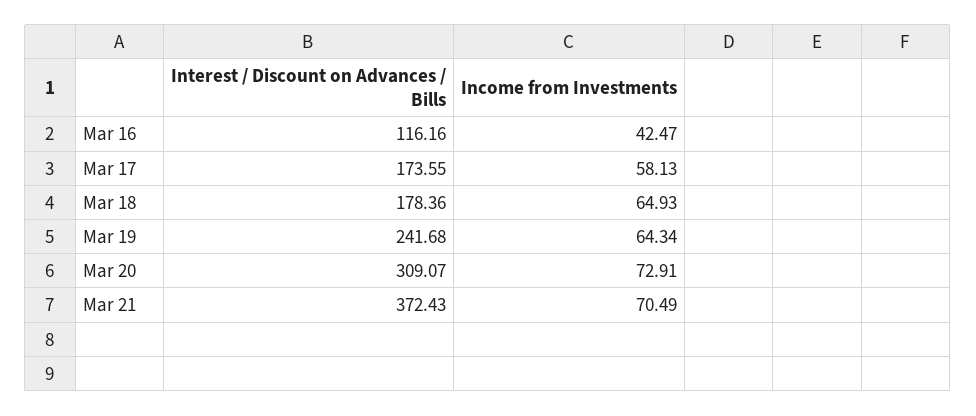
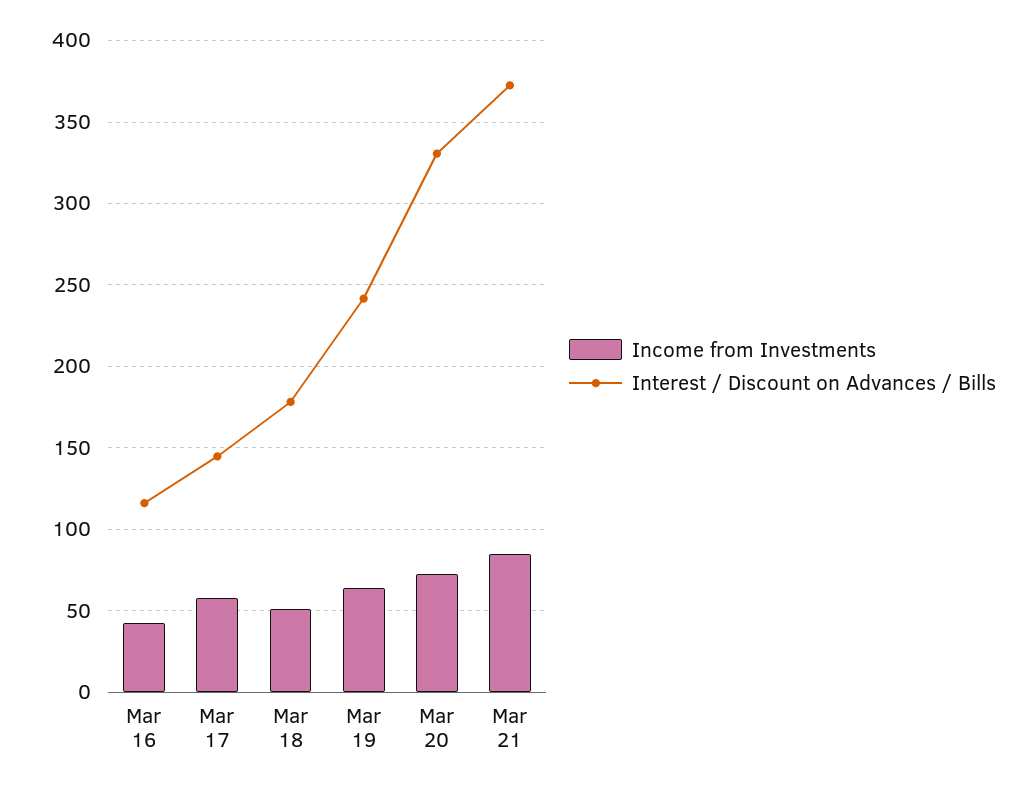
  {
    "Interest / Discount on Advances / Bills": {
      "Mar 16": 116.16,
-     "Mar 17": 173.55,
+     "Mar 17": 145,
      "Mar 18": 178.36,
      "Mar 19": 241.68,
-     "Mar 20": 309.07,
+     "Mar 20": 330,
      "Mar 21": 372.43
    },
    "Income from Investments": {
      "Mar 16": 42.47,
      "Mar 17": 58.13,
-     "Mar 18": 64.93,
+     "Mar 18": 50,
      "Mar 19": 64.34,
      "Mar 20": 72.91,
-     "Mar 21": 70.49
+     "Mar 21": 85
    }
  }

